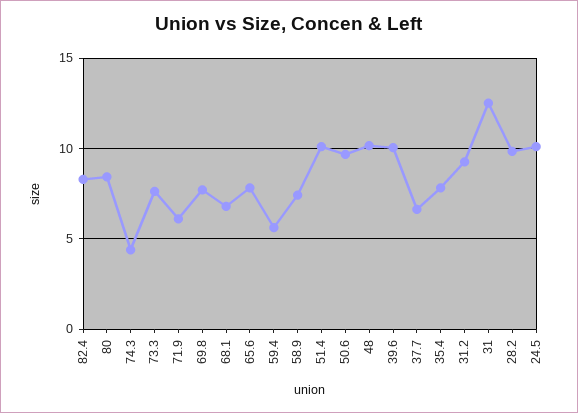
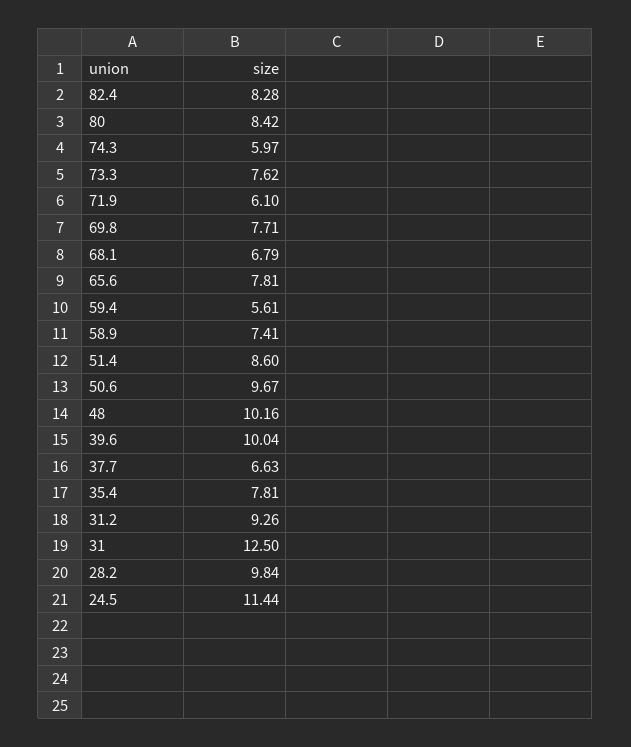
  {
    "82.4": 8.28,
    "80": 8.42,
-   "74.3": 4.5,
+   "74.3": 5.97,
    "73.3": 7.62,
    "71.9": 6.1,
    "69.8": 7.71,
    "68.1": 6.79,
    "65.6": 7.81,
    "59.4": 5.61,
    "58.9": 7.41,
-   "51.4": 10,
+   "51.4": 8.6,
    "50.6": 9.67,
    "48": 10.16,
    "39.6": 10.04,
    "37.7": 6.63,
    "35.4": 7.81,
    "31.2": 9.26,
    "31": 12.5,
    "28.2": 9.84,
-   "24.5": 10
+   "24.5": 11.44
  }

